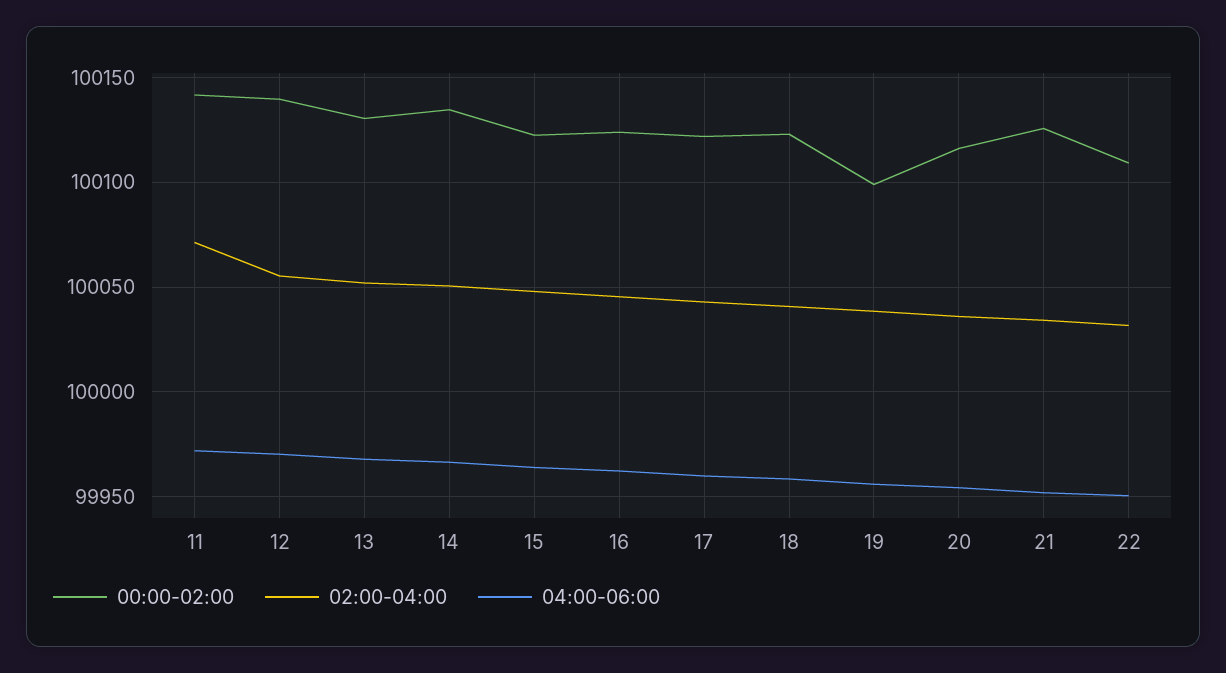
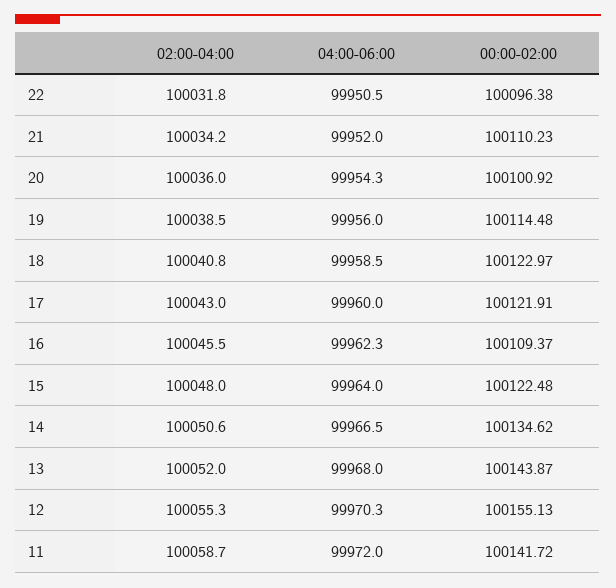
  {
    "00:00-02:00": {
      "11": 100141.72,
-     "12": 100140,
+     "12": 100155.13,
-     "13": 100130,
+     "13": 100143.87,
      "14": 100134.62,
      "15": 100122.48,
-     "16": 100125,
+     "16": 100109.37,
      "17": 100121.91,
      "18": 100122.97,
-     "19": 100100,
+     "19": 100114.48,
-     "20": 100115,
+     "20": 100100.92,
-     "21": 100125,
+     "21": 100110.23,
-     "22": 100110
+     "22": 100096.38
    },
    "02:00-04:00": {
-     "11": 100070,
+     "11": 100058.7,
      "12": 100055.3,
      "13": 100052,
      "14": 100050.6,
      "15": 100048,
      "16": 100045.5,
      "17": 100043,
      "18": 100040.8,
      "19": 100038.5,
      "20": 100036,
      "21": 100034.2,
      "22": 100031.8
    },
    "04:00-06:00": {
      "11": 99972,
      "12": 99970.3,
      "13": 99968,
      "14": 99966.5,
      "15": 99964,
      "16": 99962.3,
      "17": 99960,
      "18": 99958.5,
      "19": 99956,
      "20": 99954.3,
      "21": 99952,
      "22": 99950.5
    }
  }

